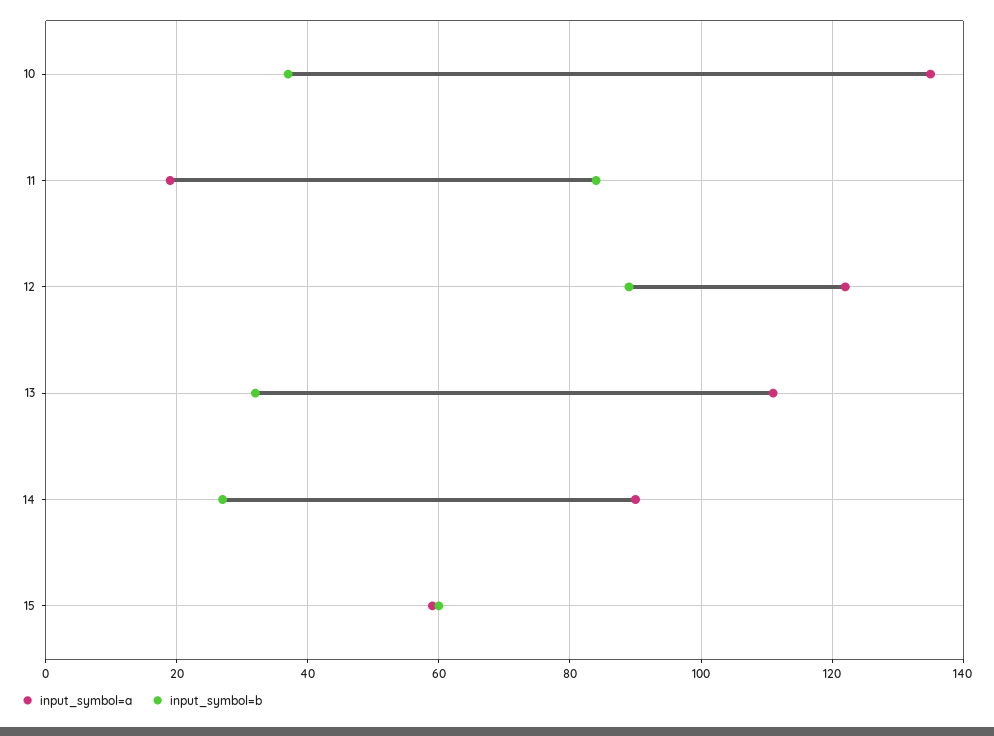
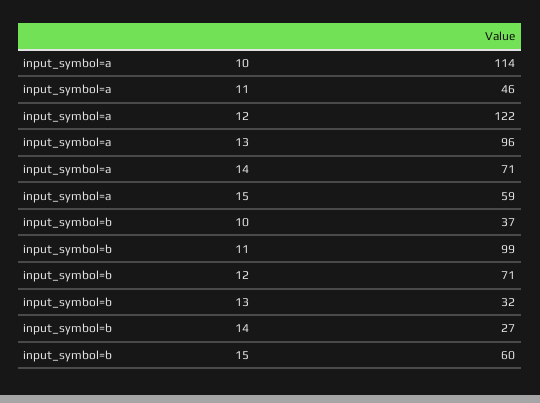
  {
    "input_symbol=a": {
-     "10": 135,
+     "10": 114,
-     "11": 20,
+     "11": 46,
      "12": 122,
-     "13": 110,
+     "13": 96,
-     "14": 90,
+     "14": 71,
      "15": 59
    },
    "input_symbol=b": {
      "10": 37,
-     "11": 85,
+     "11": 99,
-     "12": 90,
+     "12": 71,
      "13": 32,
      "14": 27,
      "15": 60
    }
  }

